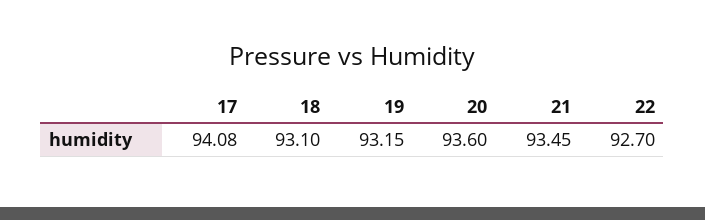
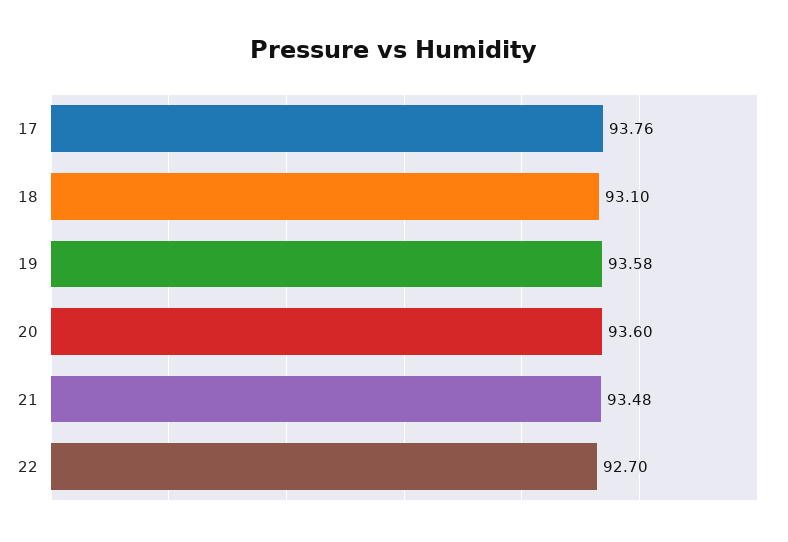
  {
-   "17": 94.08,
+   "17": 93.76,
    "18": 93.1,
-   "19": 93.15,
+   "19": 93.58,
    "20": 93.6,
-   "21": 93.45,
+   "21": 93.48,
    "22": 92.7
  }

